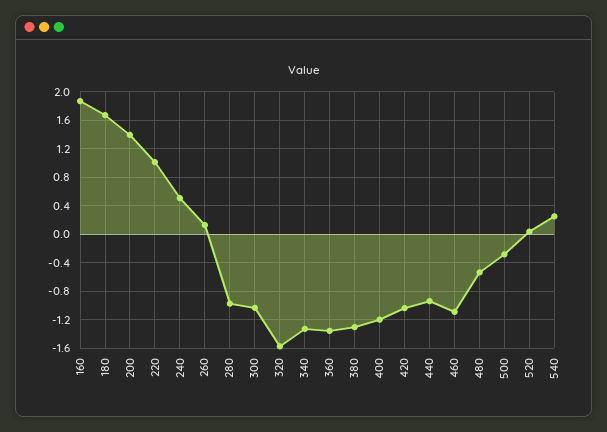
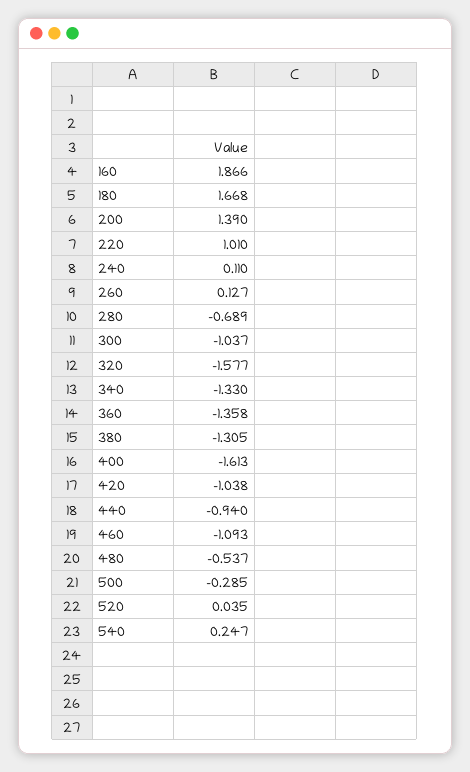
  {
    "160": 1.866,
    "180": 1.668,
    "200": 1.39,
    "220": 1.01,
-   "240": 0.5,
+   "240": 0.11,
    "260": 0.127,
-   "280": -1,
+   "280": -0.689,
    "300": -1.037,
    "320": -1.577,
    "340": -1.33,
    "360": -1.358,
    "380": -1.305,
-   "400": -1.2,
+   "400": -1.613,
    "420": -1.038,
    "440": -0.94,
    "460": -1.093,
    "480": -0.537,
    "500": -0.285,
    "520": 0.035,
    "540": 0.247
  }

